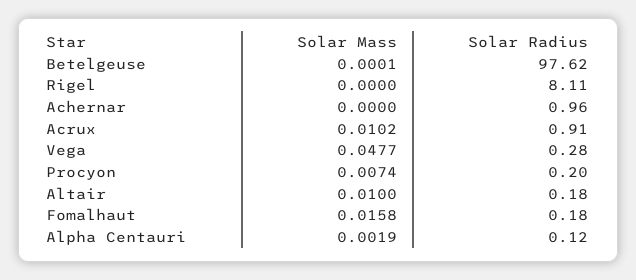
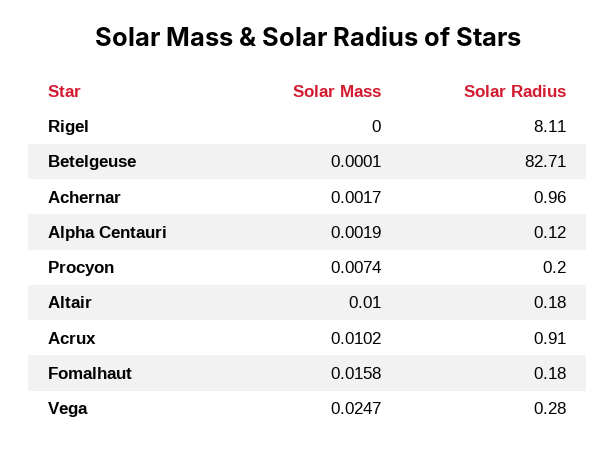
  {
    "Solar Mass": {
      "Betelgeuse": 0.0001,
      "Rigel": 0,
-     "Achernar": 0,
+     "Achernar": 0.0017,
      "Acrux": 0.0102,
-     "Vega": 0.0477,
+     "Vega": 0.0247,
      "Procyon": 0.0074,
      "Altair": 0.01,
      "Fomalhaut": 0.0158,
      "Alpha Centauri": 0.0019
    },
    "Solar Radius": {
-     "Betelgeuse": 97.62,
+     "Betelgeuse": 82.71,
      "Rigel": 8.11,
      "Achernar": 0.96,
      "Acrux": 0.91,
      "Vega": 0.28,
      "Procyon": 0.2,
      "Altair": 0.18,
      "Fomalhaut": 0.18,
      "Alpha Centauri": 0.12
    }
  }

